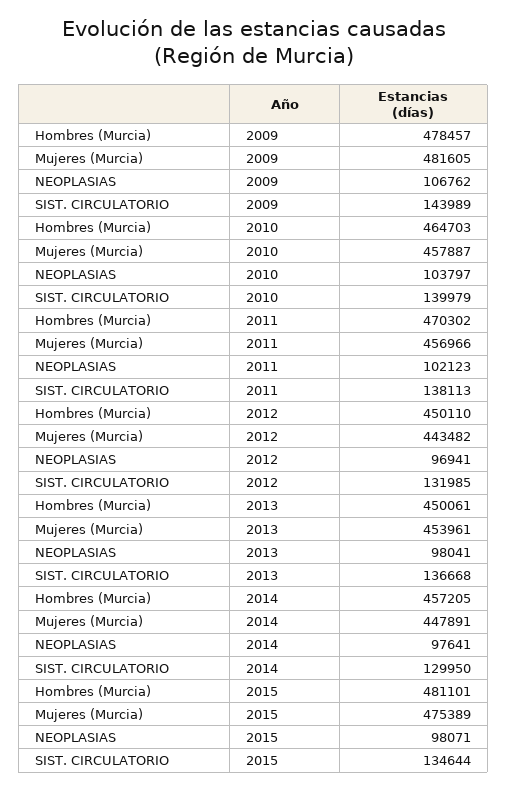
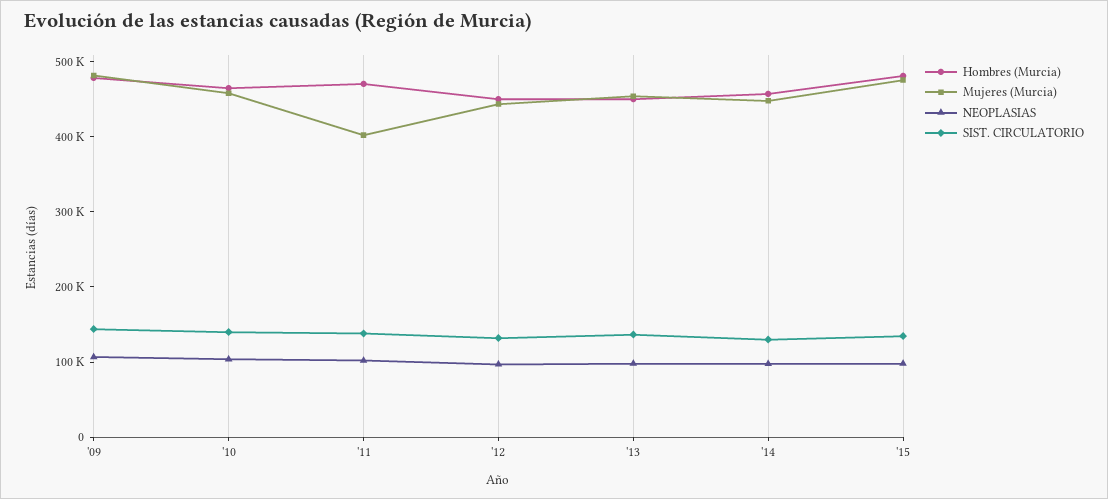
  {
    "Hombres (Murcia)": {
      "2009": 478457,
      "2010": 464703,
      "2011": 470302,
      "2012": 450110,
      "2013": 450061,
      "2014": 457205,
      "2015": 481101
    },
    "Mujeres (Murcia)": {
      "2009": 481605,
      "2010": 457887,
-     "2011": 456966,
+     "2011": 400000,
      "2012": 443482,
      "2013": 453961,
      "2014": 447891,
      "2015": 475389
    },
    "NEOPLASIAS": {
      "2009": 106762,
      "2010": 103797,
      "2011": 102123,
      "2012": 96941,
      "2013": 98041,
      "2014": 97641,
      "2015": 98071
    },
    "SIST. CIRCULATORIO": {
      "2009": 143989,
      "2010": 139979,
      "2011": 138113,
      "2012": 131985,
      "2013": 136668,
      "2014": 129950,
      "2015": 134644
    }
  }

